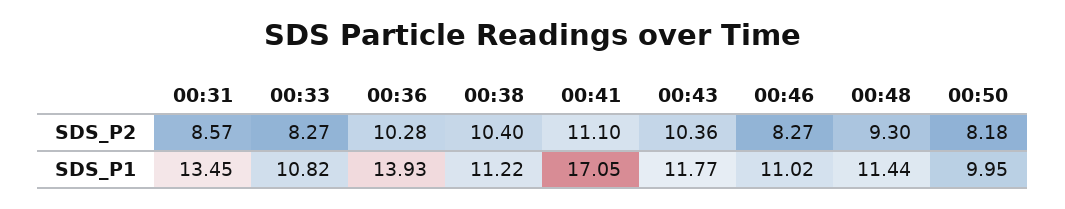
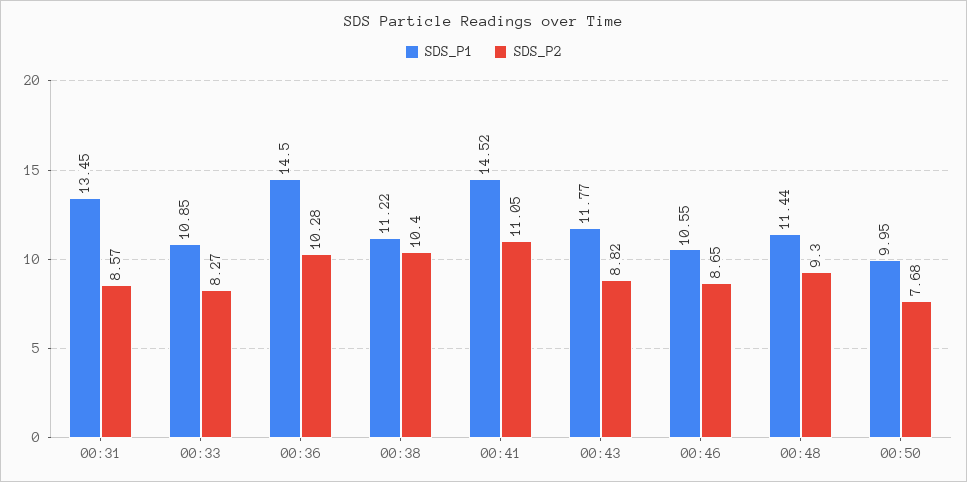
  {
    "SDS_P2": {
      "00:31": 8.57,
      "00:33": 8.27,
      "00:36": 10.28,
      "00:38": 10.4,
-     "00:41": 11.1,
+     "00:41": 11.05,
-     "00:43": 10.36,
+     "00:43": 8.82,
-     "00:46": 8.27,
+     "00:46": 8.65,
      "00:48": 9.3,
-     "00:50": 8.18
+     "00:50": 7.68
    },
    "SDS_P1": {
      "00:31": 13.45,
-     "00:33": 10.82,
+     "00:33": 10.85,
-     "00:36": 13.93,
+     "00:36": 14.5,
      "00:38": 11.22,
-     "00:41": 17.05,
+     "00:41": 14.52,
      "00:43": 11.77,
-     "00:46": 11.02,
+     "00:46": 10.55,
      "00:48": 11.44,
      "00:50": 9.95
    }
  }

